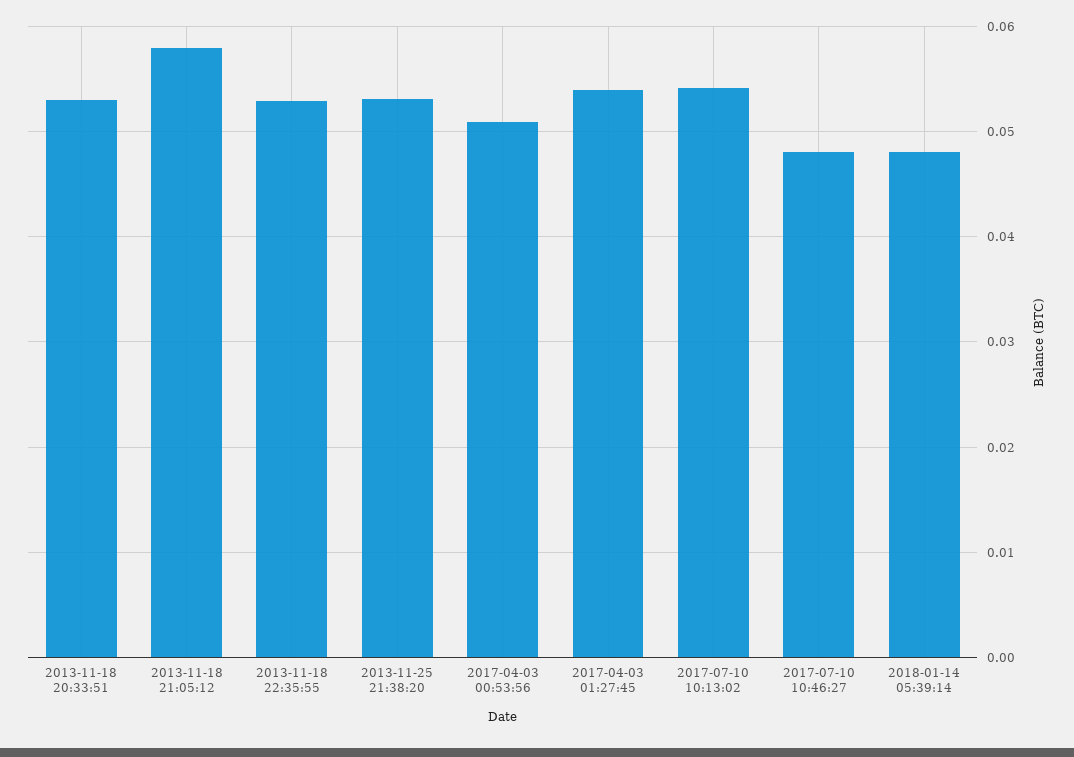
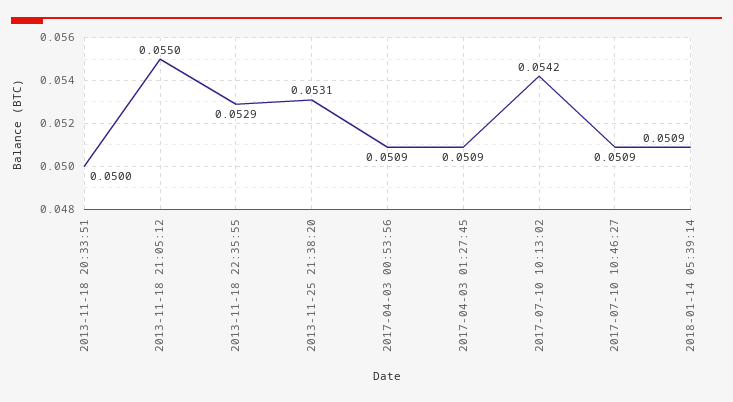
  {
-   "2013-11-18 20:33:51": 0.053,
+   "2013-11-18 20:33:51": 0.05,
-   "2013-11-18 21:05:12": 0.058,
+   "2013-11-18 21:05:12": 0.055,
    "2013-11-18 22:35:55": 0.0529,
    "2013-11-25 21:38:20": 0.0531,
    "2017-04-03 00:53:56": 0.0509,
-   "2017-04-03 01:27:45": 0.054,
+   "2017-04-03 01:27:45": 0.0509,
    "2017-07-10 10:13:02": 0.0542,
-   "2017-07-10 10:46:27": 0.048,
+   "2017-07-10 10:46:27": 0.0509,
-   "2018-01-14 05:39:14": 0.048
+   "2018-01-14 05:39:14": 0.0509
  }

